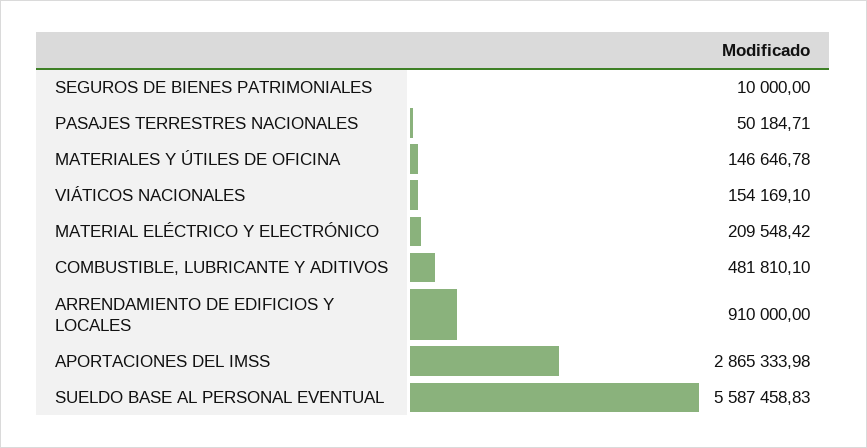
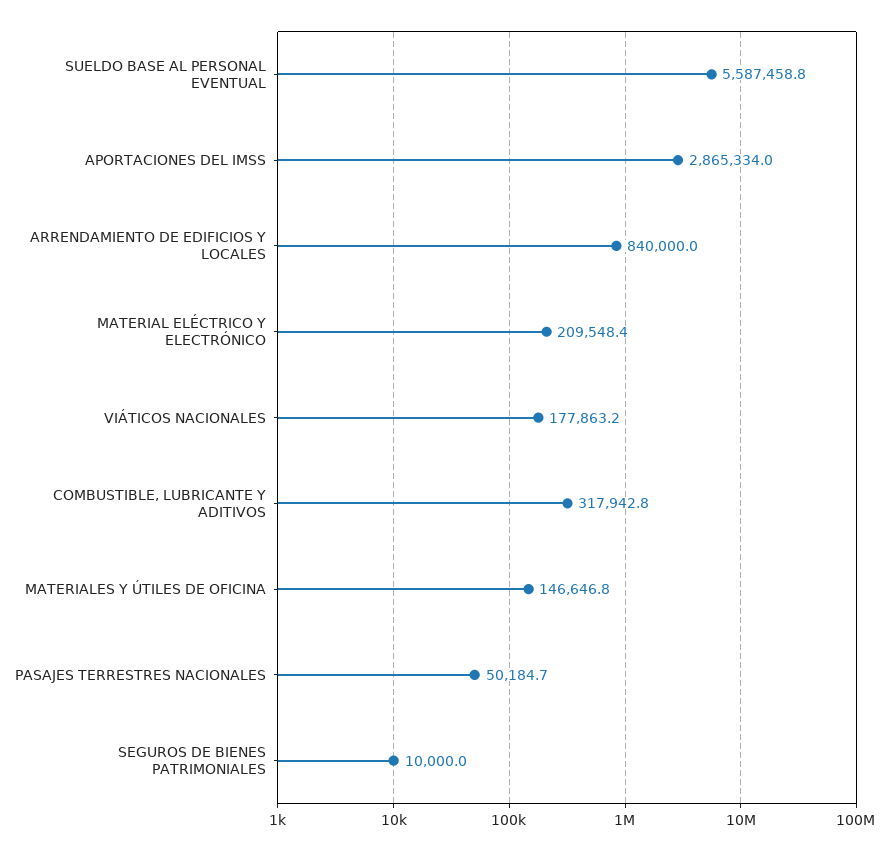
  {
    "SEGUROS DE BIENES PATRIMONIALES": 10000,
    "PASAJES TERRESTRES NACIONALES": 50184.71,
    "MATERIALES Y ÚTILES DE OFICINA": 146646.78,
-   "VIÁTICOS NACIONALES": 154169.1,
+   "VIÁTICOS NACIONALES": 177863.2,
    "MATERIAL ELÉCTRICO Y ELECTRÓNICO": 209548.42,
-   "COMBUSTIBLE, LUBRICANTE Y ADITIVOS": 481810.1,
+   "COMBUSTIBLE, LUBRICANTE Y ADITIVOS": 317942.8,
-   "ARRENDAMIENTO DE EDIFICIOS Y LOCALES": 910000,
+   "ARRENDAMIENTO DE EDIFICIOS Y LOCALES": 840000,
    "APORTACIONES DEL IMSS": 2865333.98,
    "SUELDO BASE AL PERSONAL EVENTUAL": 5587458.83
  }

